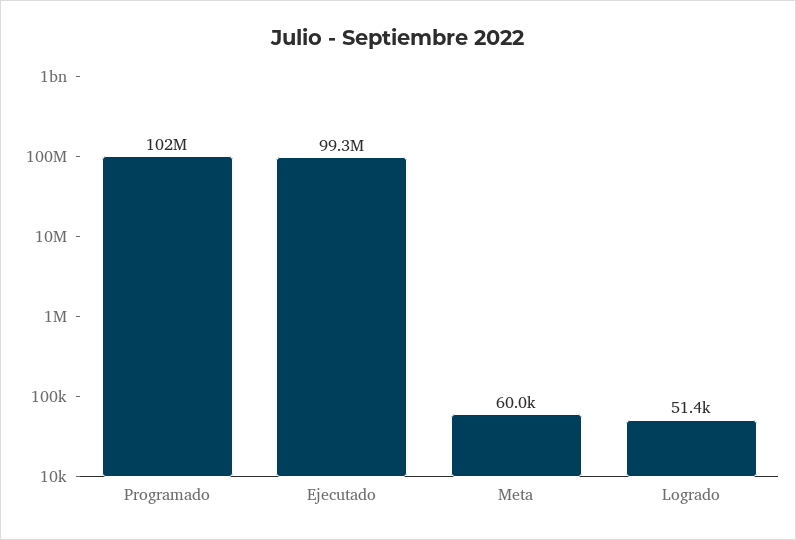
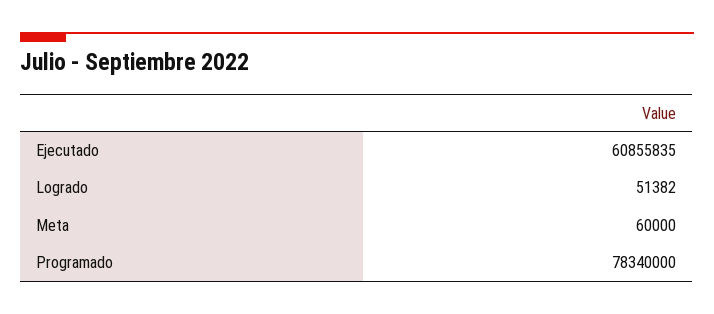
  {
-   "Programado": 102000000,
+   "Programado": 78340000,
-   "Ejecutado": 99300000,
+   "Ejecutado": 60855835,
    "Meta": 60000,
    "Logrado": 51382
  }

